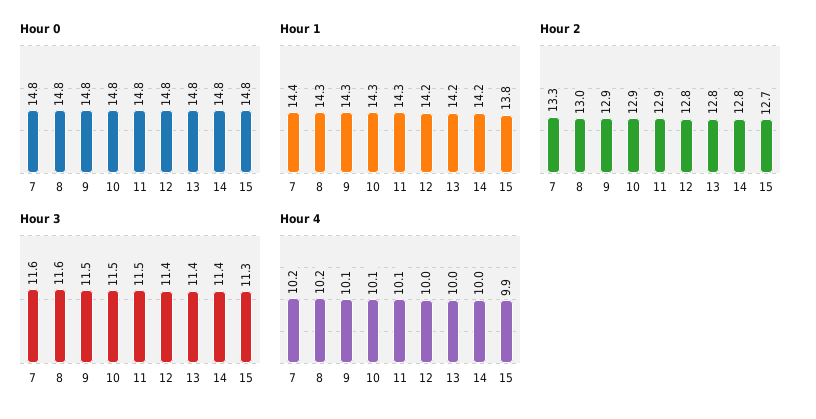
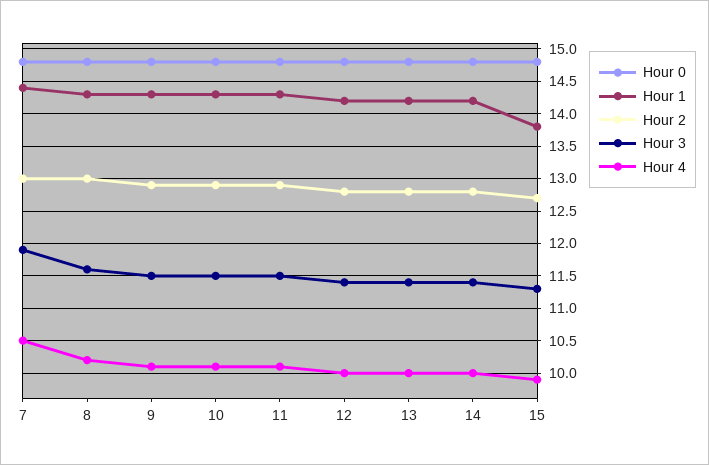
  {
    "Hour 0": {
      "7": 14.8,
      "8": 14.8,
      "9": 14.8,
      "10": 14.8,
      "11": 14.8,
      "12": 14.8,
      "13": 14.8,
      "14": 14.8,
      "15": 14.8
    },
    "Hour 1": {
      "7": 14.4,
      "8": 14.3,
      "9": 14.3,
      "10": 14.3,
      "11": 14.3,
      "12": 14.2,
      "13": 14.2,
      "14": 14.2,
      "15": 13.8
    },
    "Hour 2": {
-     "7": 13.3,
+     "7": 13,
      "8": 13,
      "9": 12.9,
      "10": 12.9,
      "11": 12.9,
      "12": 12.8,
      "13": 12.8,
      "14": 12.8,
      "15": 12.7
    },
    "Hour 3": {
-     "7": 11.6,
+     "7": 11.9,
      "8": 11.6,
      "9": 11.5,
      "10": 11.5,
      "11": 11.5,
      "12": 11.4,
      "13": 11.4,
      "14": 11.4,
      "15": 11.3
    },
    "Hour 4": {
-     "7": 10.2,
+     "7": 10.5,
      "8": 10.2,
      "9": 10.1,
      "10": 10.1,
      "11": 10.1,
      "12": 10,
      "13": 10,
      "14": 10,
      "15": 9.9
    }
  }

